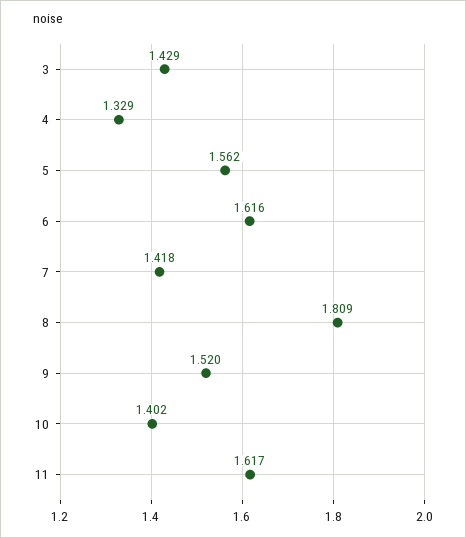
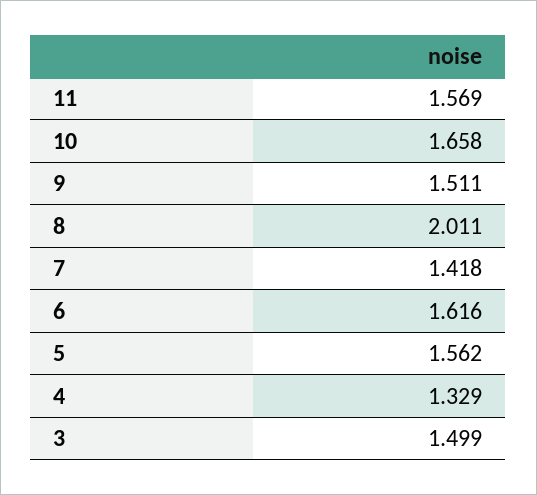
  {
-   "3": 1.429,
+   "3": 1.499,
    "4": 1.329,
    "5": 1.562,
    "6": 1.616,
    "7": 1.418,
-   "8": 1.809,
+   "8": 2.011,
-   "9": 1.52,
+   "9": 1.511,
-   "10": 1.402,
+   "10": 1.658,
-   "11": 1.617
+   "11": 1.569
  }

